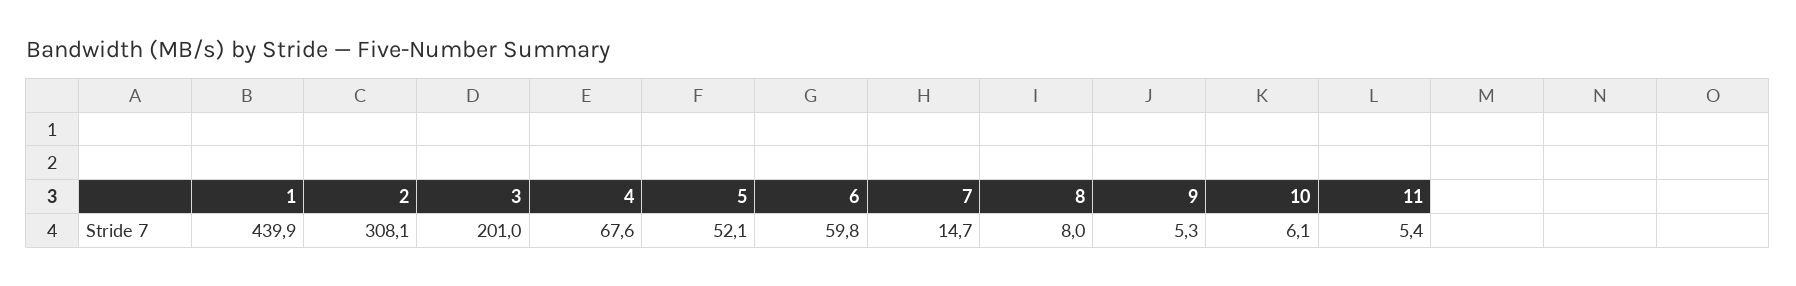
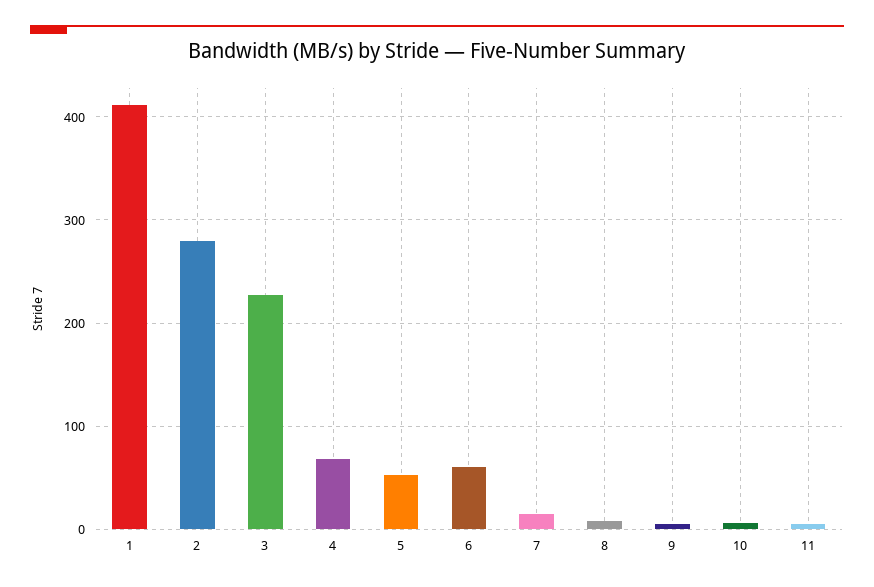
  {
-   "1": 439.9,
+   "1": 410,
-   "2": 308.1,
+   "2": 280,
-   "3": 201,
+   "3": 230,
    "4": 67.6,
    "5": 52.1,
    "6": 59.8,
    "7": 14.7,
    "8": 8,
    "9": 5.3,
    "10": 6.1,
    "11": 5.4
  }

